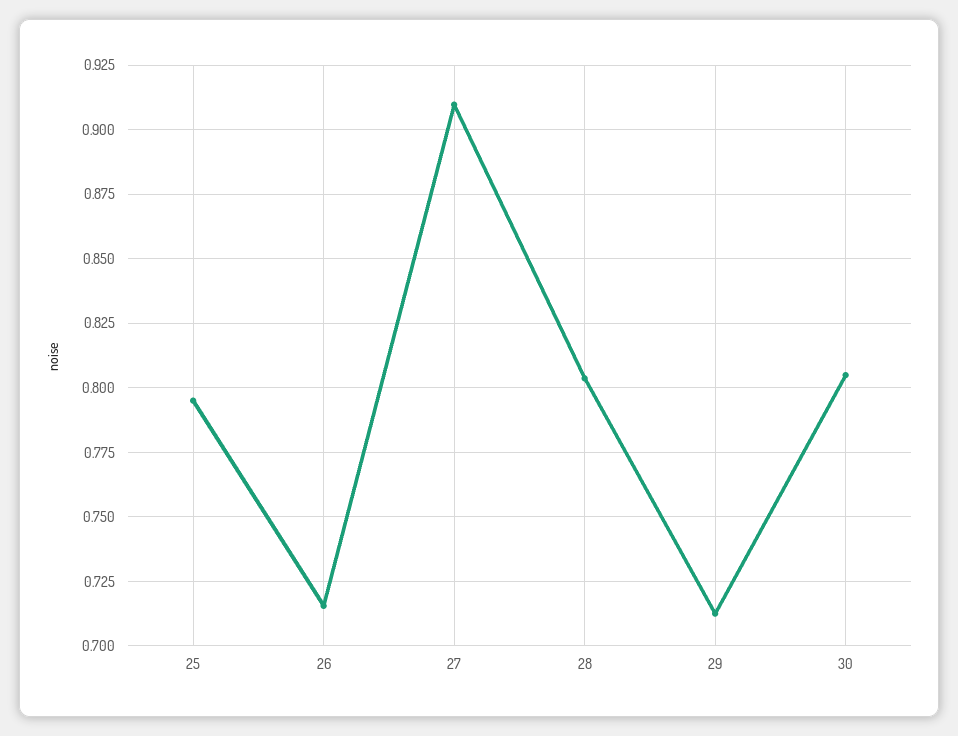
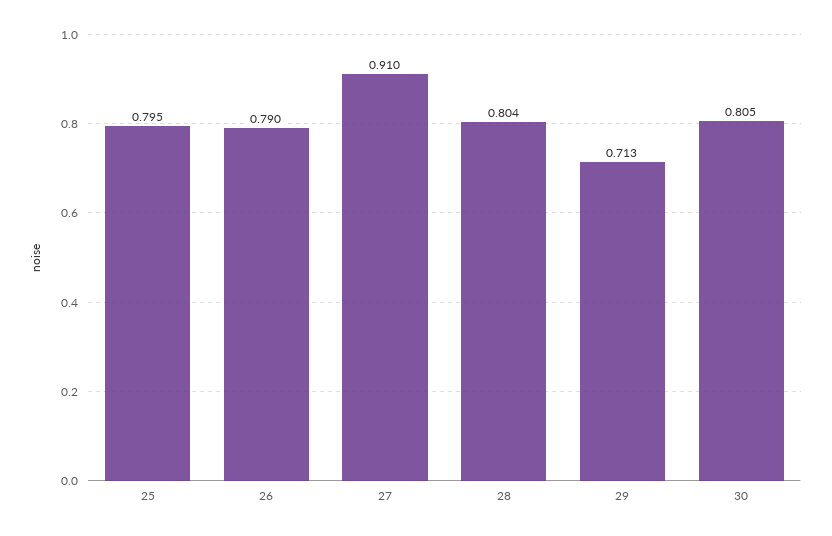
  {
    "25": 0.795,
-   "26": 0.715,
+   "26": 0.79,
    "27": 0.91,
    "28": 0.804,
    "29": 0.713,
    "30": 0.805
  }

